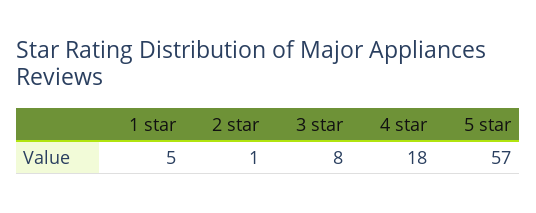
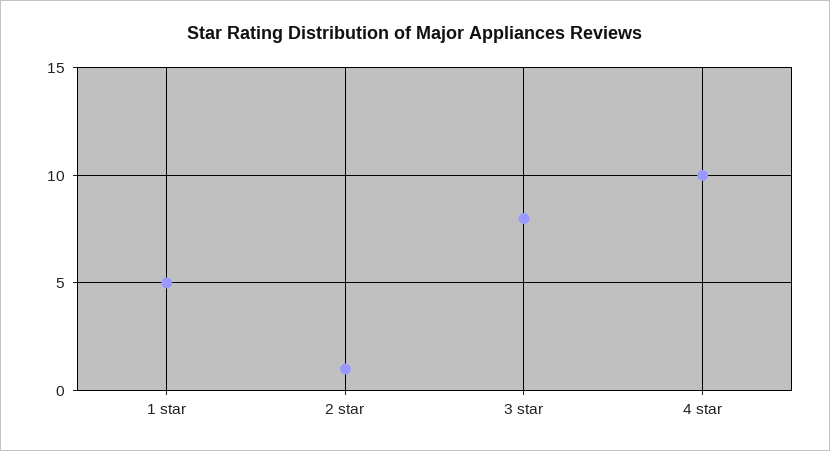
  {
    "1 star": 5,
    "2 star": 1,
    "3 star": 8,
-   "4 star": 18,
+   "4 star": 10
-   "5 star": 57
  }

